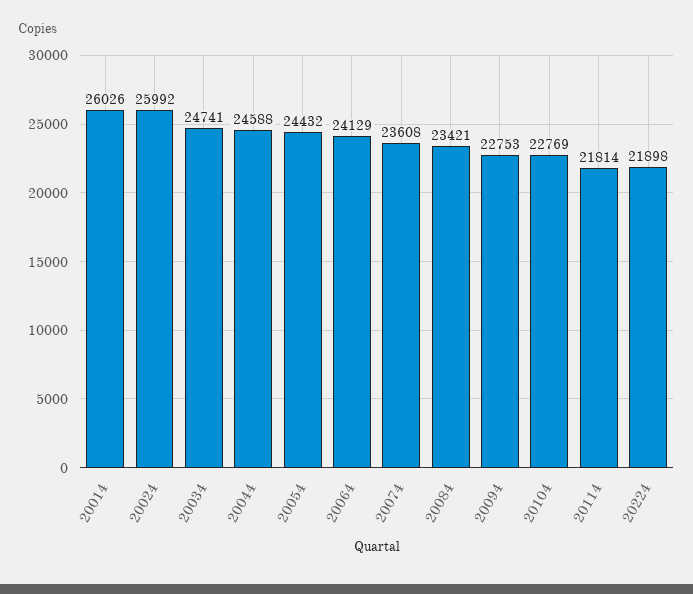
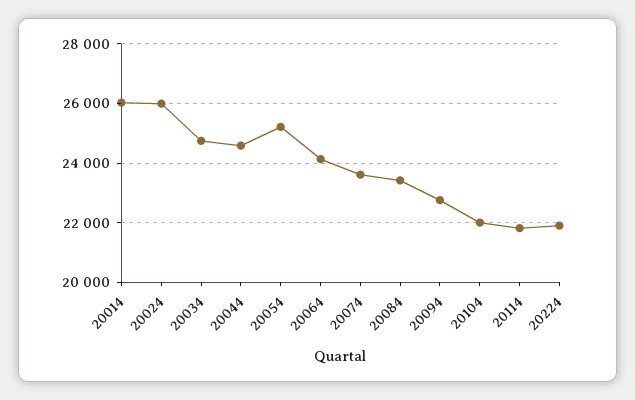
  {
    "20014": 26026,
    "20024": 25992,
    "20034": 24741,
    "20044": 24588,
-   "20054": 24432,
+   "20054": 25250,
    "20064": 24129,
    "20074": 23608,
    "20084": 23421,
    "20094": 22753,
-   "20104": 22769,
+   "20104": 22000,
    "20114": 21814,
    "20224": 21898
  }

